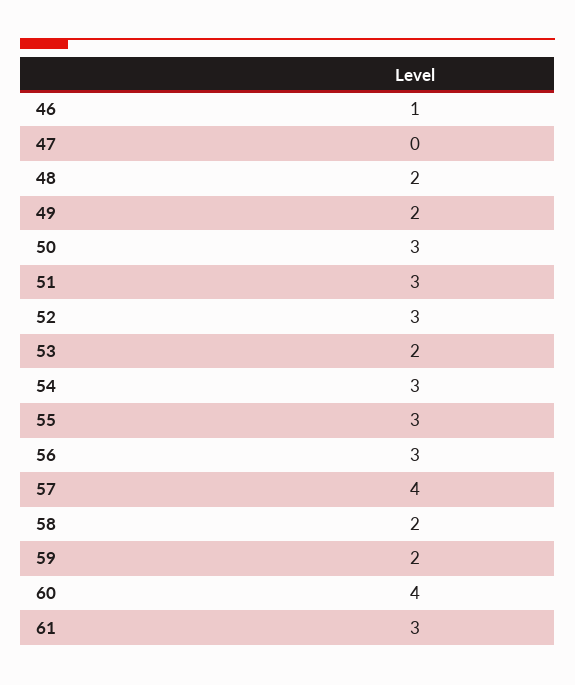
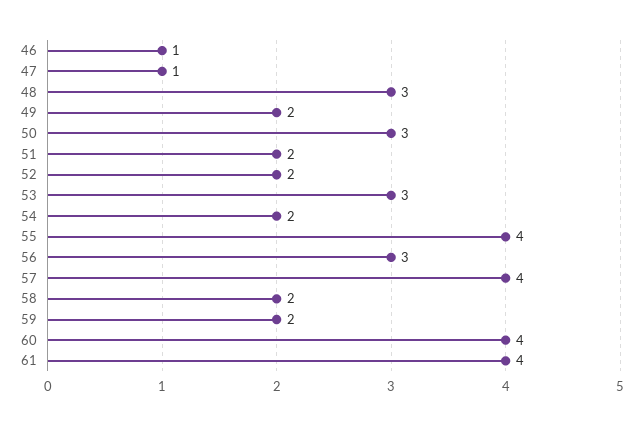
  {
    "46": 1,
-   "47": 0,
+   "47": 1,
-   "48": 2,
+   "48": 3,
    "49": 2,
    "50": 3,
-   "51": 3,
+   "51": 2,
-   "52": 3,
+   "52": 2,
-   "53": 2,
+   "53": 3,
-   "54": 3,
+   "54": 2,
-   "55": 3,
+   "55": 4,
    "56": 3,
    "57": 4,
    "58": 2,
    "59": 2,
    "60": 4,
-   "61": 3
+   "61": 4
  }

